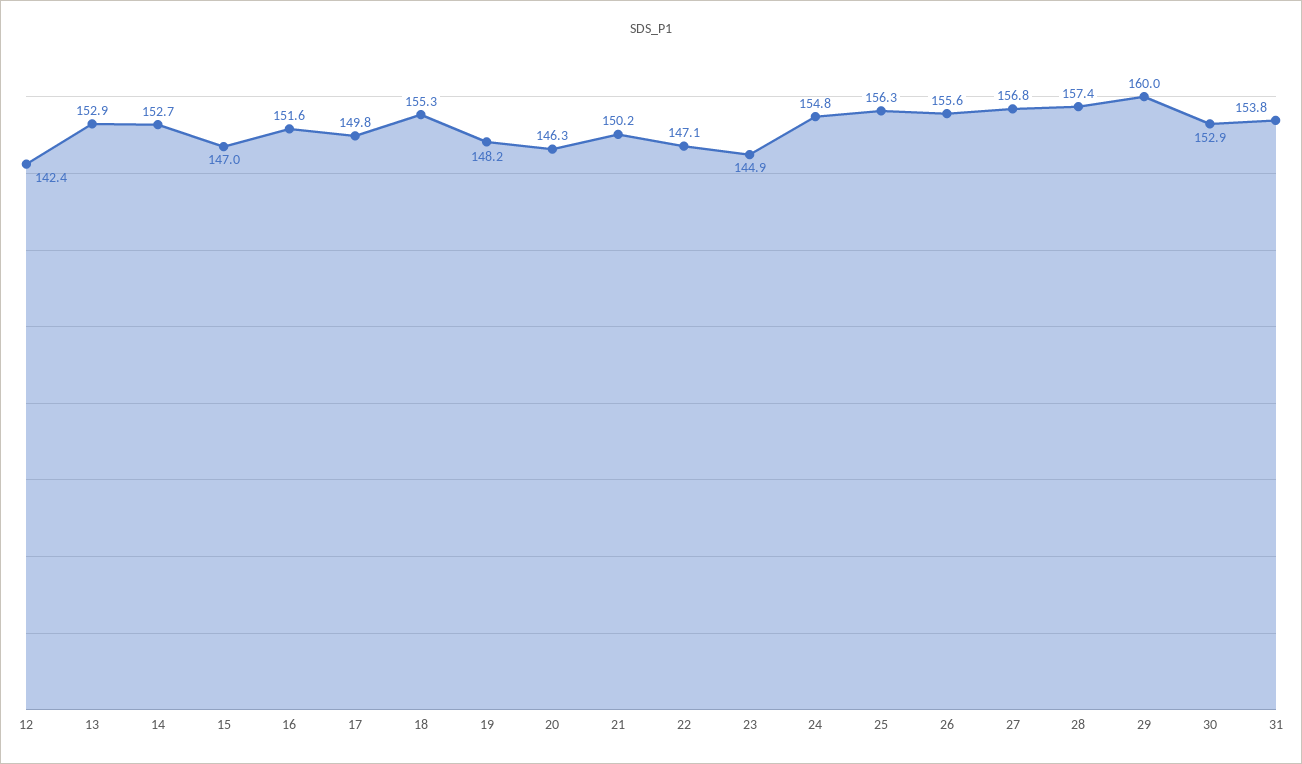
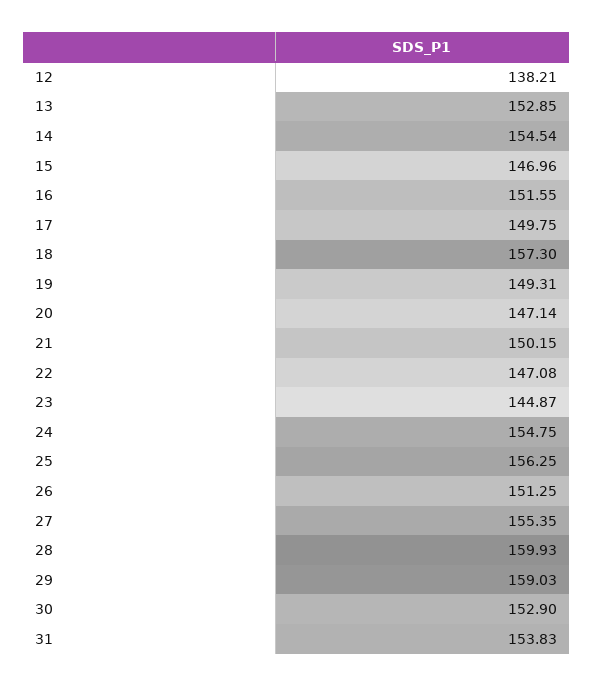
  {
-   "12": 142.4,
+   "12": 138.21,
    "13": 152.85,
-   "14": 152.7,
+   "14": 154.54,
    "15": 146.96,
    "16": 151.55,
    "17": 149.75,
-   "18": 155.3,
+   "18": 157.3,
-   "19": 148.2,
+   "19": 149.31,
-   "20": 146.3,
+   "20": 147.14,
    "21": 150.15,
    "22": 147.08,
    "23": 144.87,
    "24": 154.75,
    "25": 156.25,
-   "26": 155.6,
+   "26": 151.25,
-   "27": 156.8,
+   "27": 155.35,
-   "28": 157.4,
+   "28": 159.93,
-   "29": 160,
+   "29": 159.03,
    "30": 152.9,
    "31": 153.83
  }

